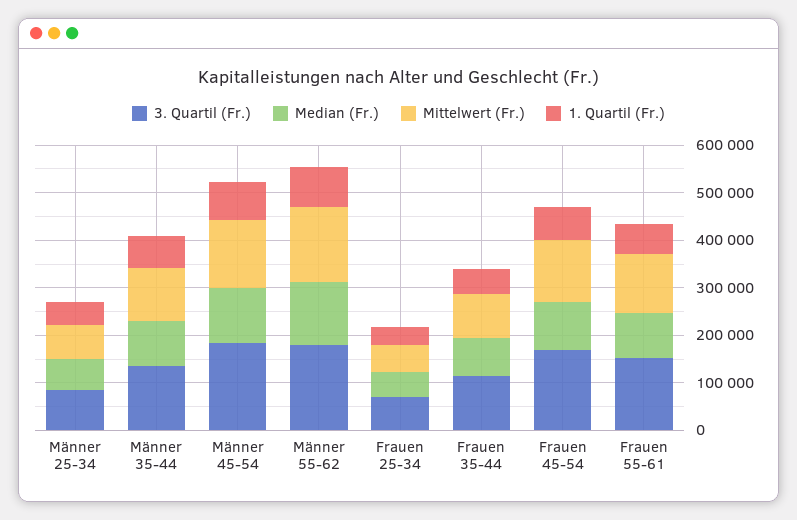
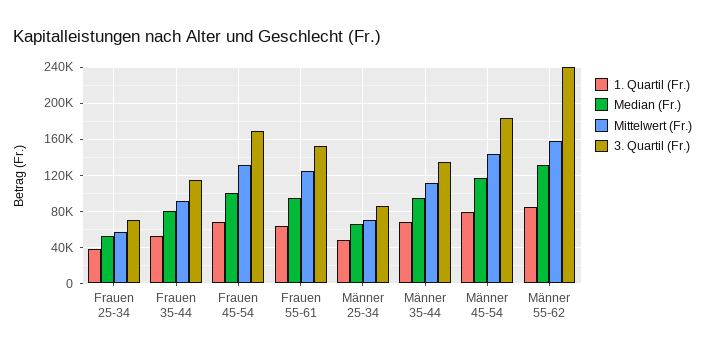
  {
    "3. Quartil (Fr.)": {
      "Männer 25-34": 90000,
      "Männer 35-44": 130000,
      "Männer 45-54": 180000,
-     "Männer 55-62": 180000,
+     "Männer 55-62": 240000,
      "Frauen 25-34": 70000,
      "Frauen 35-44": 120000,
      "Frauen 45-54": 170000,
      "Frauen 55-61": 150000
    },
    "Median (Fr.)": {
      "Männer 25-34": 70000,
      "Männer 35-44": 100000,
      "Männer 45-54": 120000,
      "Männer 55-62": 130000,
      "Frauen 25-34": 50000,
      "Frauen 35-44": 80000,
      "Frauen 45-54": 100000,
      "Frauen 55-61": 90000
    },
    "Mittelwert (Fr.)": {
      "Männer 25-34": 70000,
      "Männer 35-44": 110000,
      "Männer 45-54": 140000,
      "Männer 55-62": 160000,
      "Frauen 25-34": 60000,
      "Frauen 35-44": 90000,
      "Frauen 45-54": 130000,
      "Frauen 55-61": 120000
    },
    "1. Quartil (Fr.)": {
      "Männer 25-34": 50000,
      "Männer 35-44": 70000,
      "Männer 45-54": 80000,
      "Männer 55-62": 90000,
      "Frauen 25-34": 40000,
      "Frauen 35-44": 50000,
      "Frauen 45-54": 70000,
      "Frauen 55-61": 60000
    }
  }

